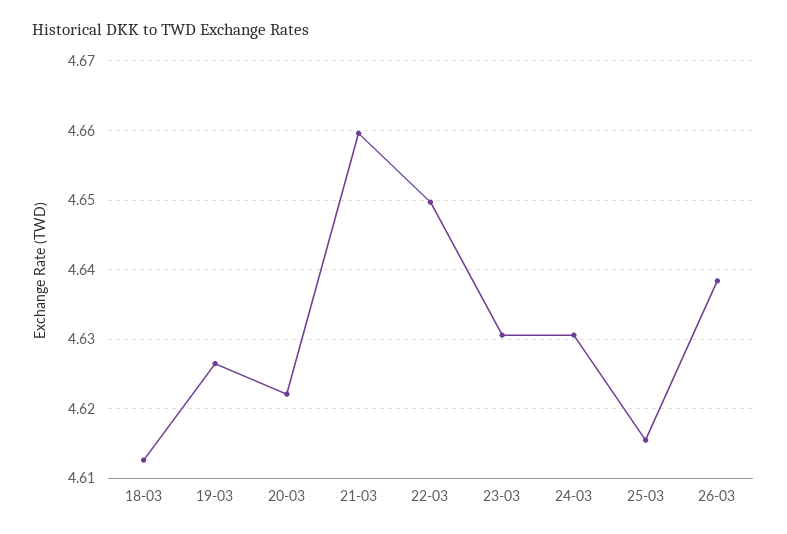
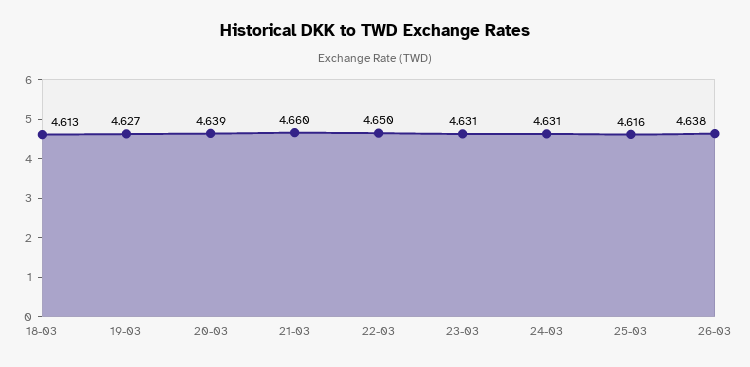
  {
    "18-03": 4.613,
    "19-03": 4.627,
-   "20-03": 4.622,
+   "20-03": 4.639,
    "21-03": 4.66,
    "22-03": 4.65,
    "23-03": 4.631,
    "24-03": 4.631,
    "25-03": 4.616,
    "26-03": 4.638
  }

